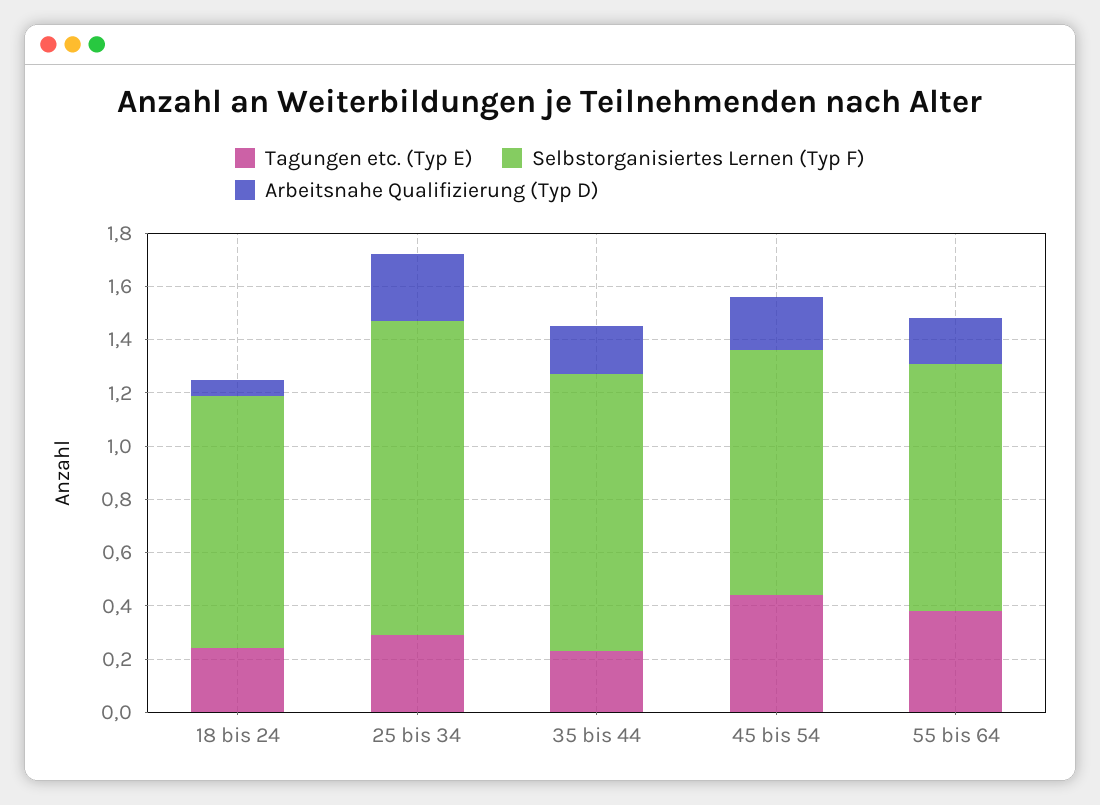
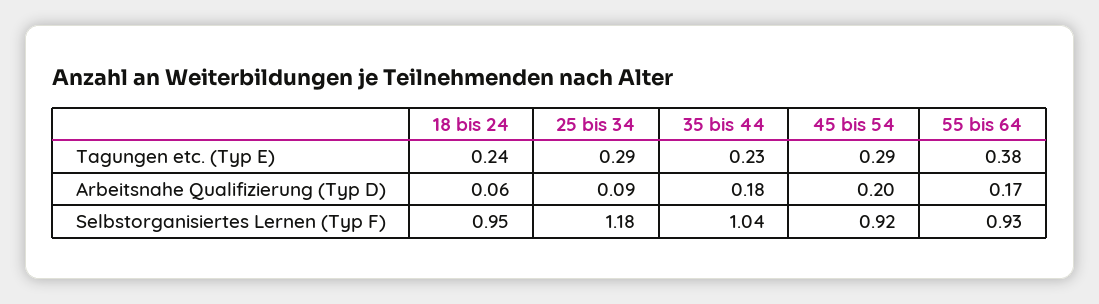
  {
    "Tagungen etc. (Typ E)": {
      "18 bis 24": 0.24,
      "25 bis 34": 0.29,
      "35 bis 44": 0.23,
-     "45 bis 54": 0.45,
+     "45 bis 54": 0.29,
      "55 bis 64": 0.38
    },
    "Selbstorganisiertes Lernen (Typ F)": {
      "18 bis 24": 0.95,
      "25 bis 34": 1.18,
      "35 bis 44": 1.04,
      "45 bis 54": 0.92,
      "55 bis 64": 0.93
    },
    "Arbeitsnahe Qualifizierung (Typ D)": {
      "18 bis 24": 0.06,
-     "25 bis 34": 0.25,
+     "25 bis 34": 0.09,
      "35 bis 44": 0.18,
      "45 bis 54": 0.2,
      "55 bis 64": 0.17
    }
  }

